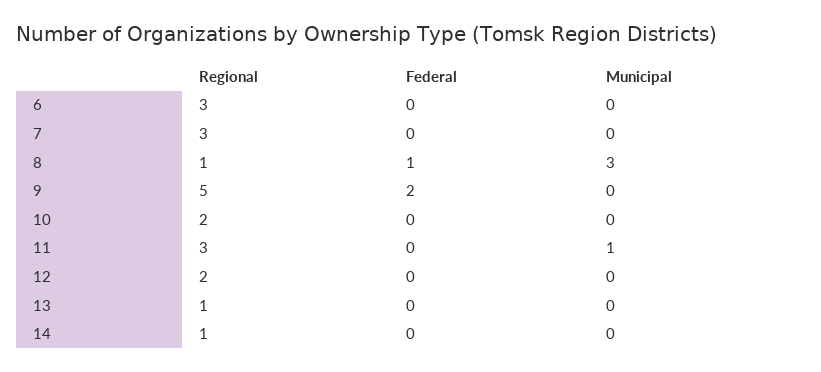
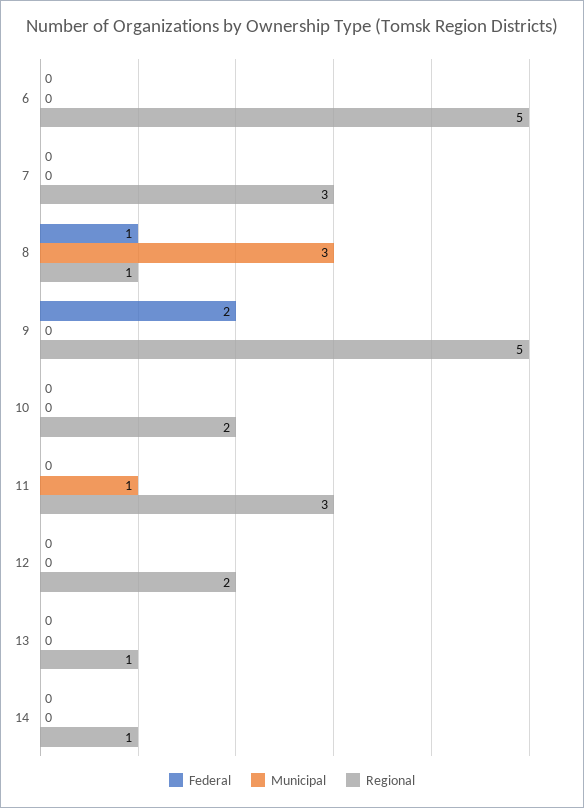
  {
    "Regional": {
-     "6": 3,
+     "6": 5,
      "7": 3,
      "8": 1,
      "9": 5,
      "10": 2,
      "11": 3,
      "12": 2,
      "13": 1,
      "14": 1
    },
    "Federal": {
      "6": 0,
      "7": 0,
      "8": 1,
      "9": 2,
      "10": 0,
      "11": 0,
      "12": 0,
      "13": 0,
      "14": 0
    },
    "Municipal": {
      "6": 0,
      "7": 0,
      "8": 3,
      "9": 0,
      "10": 0,
      "11": 1,
      "12": 0,
      "13": 0,
      "14": 0
    }
  }

